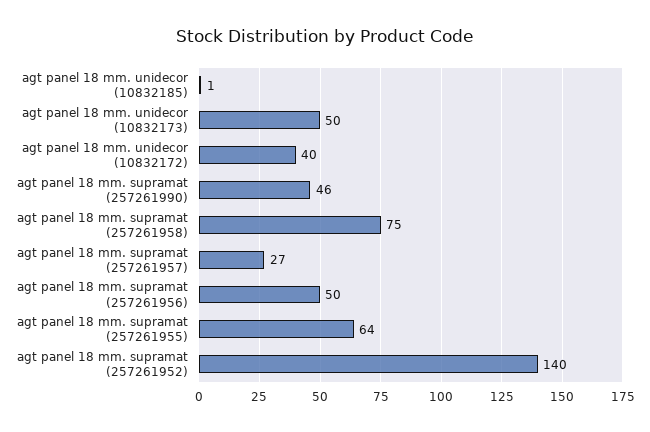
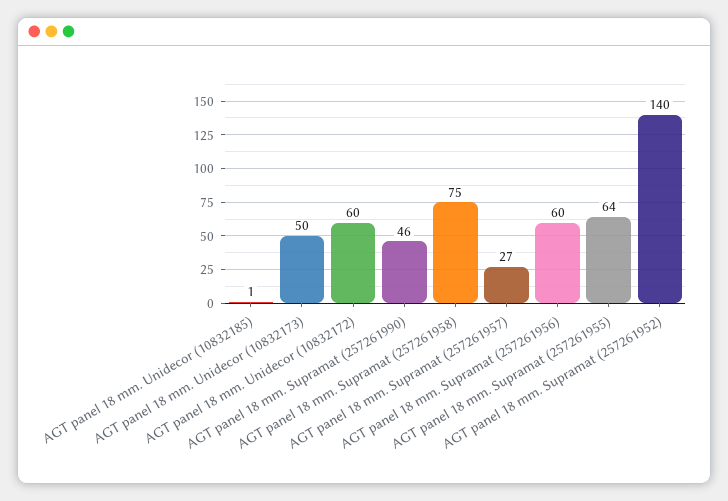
  {
    "agt panel 18 mm. unidecor (10832185)": 1,
    "agt panel 18 mm. unidecor (10832173)": 50,
-   "agt panel 18 mm. unidecor (10832172)": 40,
+   "agt panel 18 mm. unidecor (10832172)": 60,
    "agt panel 18 mm. supramat (257261990)": 46,
    "agt panel 18 mm. supramat (257261958)": 75,
    "agt panel 18 mm. supramat (257261957)": 27,
-   "agt panel 18 mm. supramat (257261956)": 50,
+   "agt panel 18 mm. supramat (257261956)": 60,
    "agt panel 18 mm. supramat (257261955)": 64,
    "agt panel 18 mm. supramat (257261952)": 140
  }

